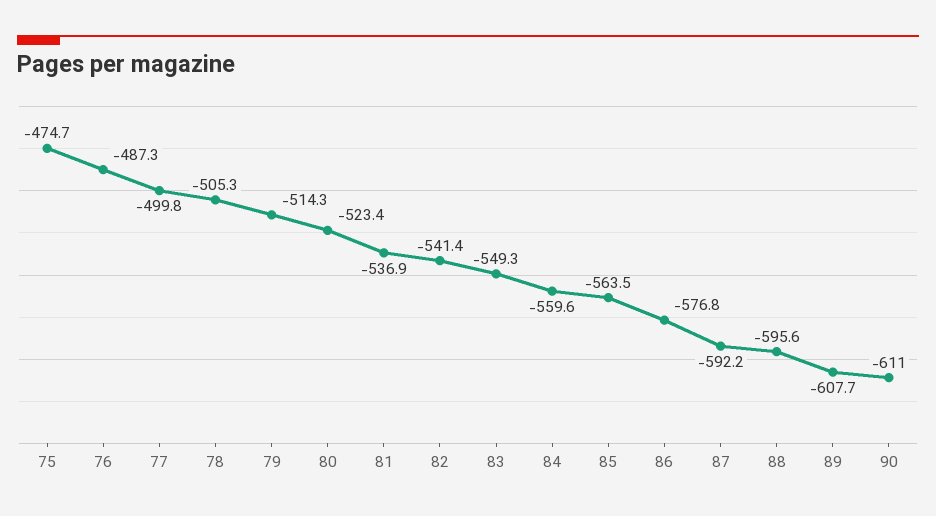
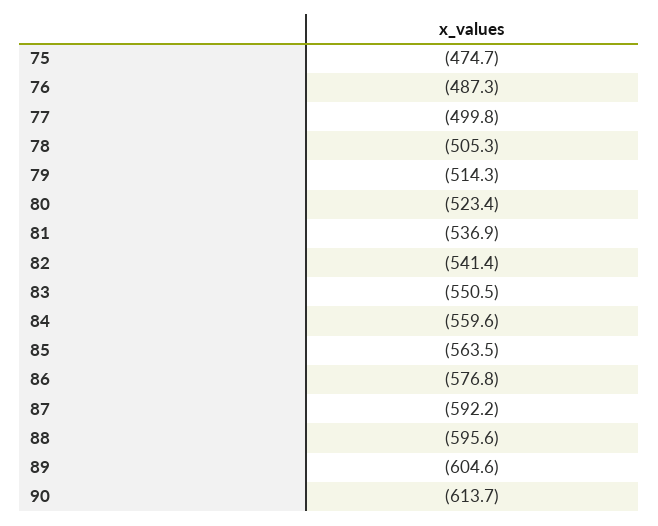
  {
    "75": -474.7,
    "76": -487.3,
    "77": -499.8,
    "78": -505.3,
    "79": -514.3,
    "80": -523.4,
    "81": -536.9,
    "82": -541.4,
-   "83": -549.3,
+   "83": -550.5,
    "84": -559.6,
    "85": -563.5,
    "86": -576.8,
    "87": -592.2,
    "88": -595.6,
-   "89": -607.7,
+   "89": -604.6,
-   "90": -611
+   "90": -613.7
  }

